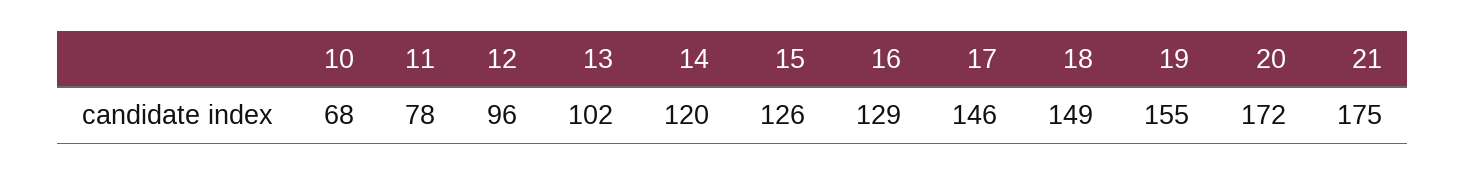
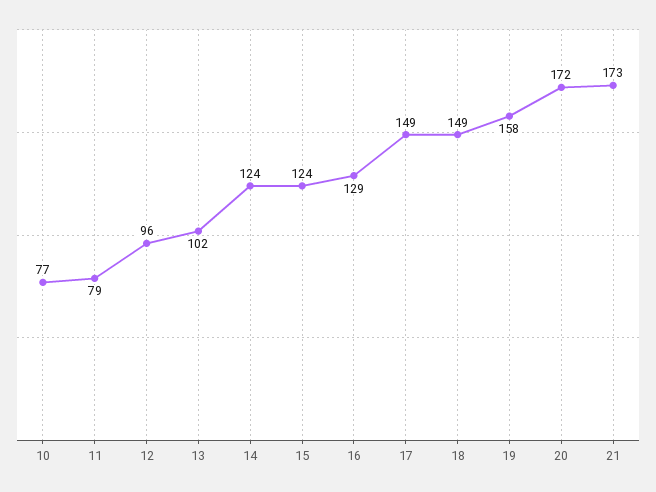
  {
-   "10": 68,
+   "10": 77,
-   "11": 78,
+   "11": 79,
    "12": 96,
    "13": 102,
-   "14": 120,
+   "14": 124,
-   "15": 126,
+   "15": 124,
    "16": 129,
-   "17": 146,
+   "17": 149,
    "18": 149,
-   "19": 155,
+   "19": 158,
    "20": 172,
-   "21": 175
+   "21": 173
  }

